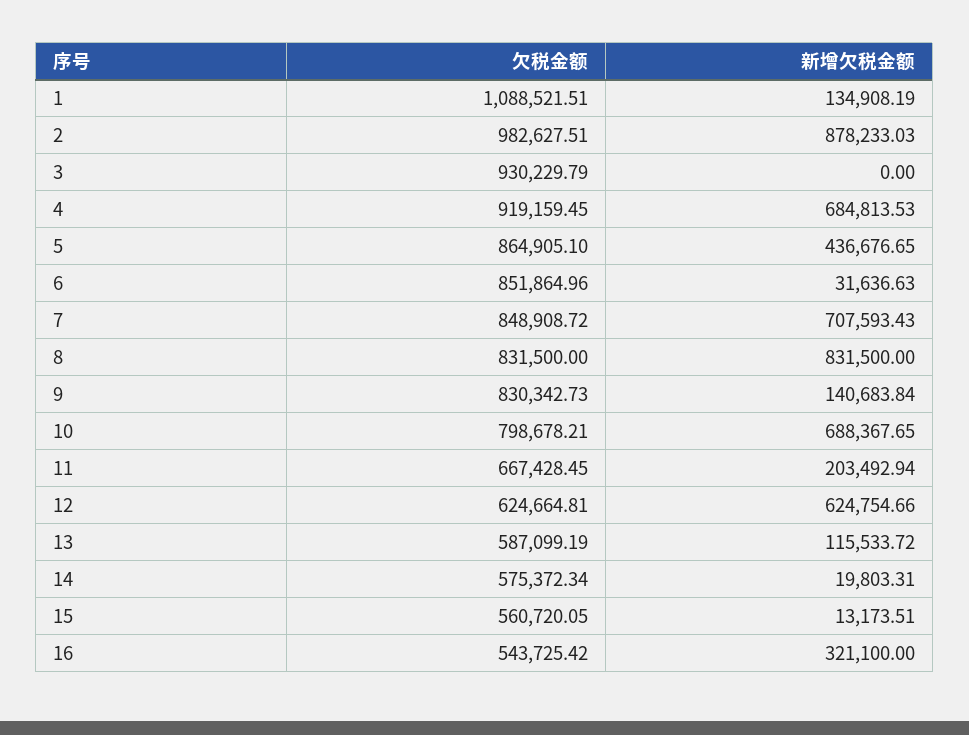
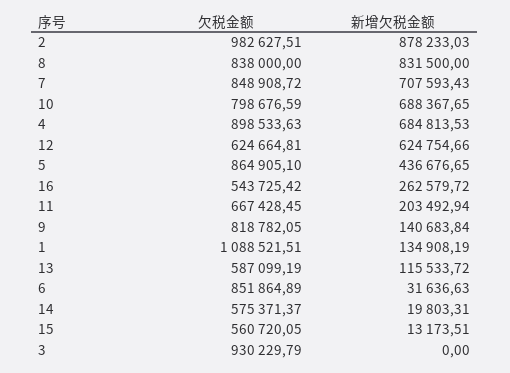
  {
    "欠税金额": {
      "1": 1088521.51,
      "2": 982627.51,
      "3": 930229.79,
-     "4": 919159.45,
+     "4": 898533.63,
      "5": 864905.1,
-     "6": 851864.96,
+     "6": 851864.89,
      "7": 848908.72,
-     "8": 831500,
+     "8": 838000,
-     "9": 830342.73,
+     "9": 818782.05,
-     "10": 798678.21,
+     "10": 798676.59,
      "11": 667428.45,
      "12": 624664.81,
      "13": 587099.19,
-     "14": 575372.34,
+     "14": 575371.37,
      "15": 560720.05,
      "16": 543725.42
    },
    "新增欠税金额": {
      "1": 134908.19,
      "2": 878233.03,
      "3": 0,
      "4": 684813.53,
      "5": 436676.65,
      "6": 31636.63,
      "7": 707593.43,
      "8": 831500,
      "9": 140683.84,
      "10": 688367.65,
      "11": 203492.94,
      "12": 624754.66,
      "13": 115533.72,
      "14": 19803.31,
      "15": 13173.51,
-     "16": 321100
+     "16": 262579.72
    }
  }

